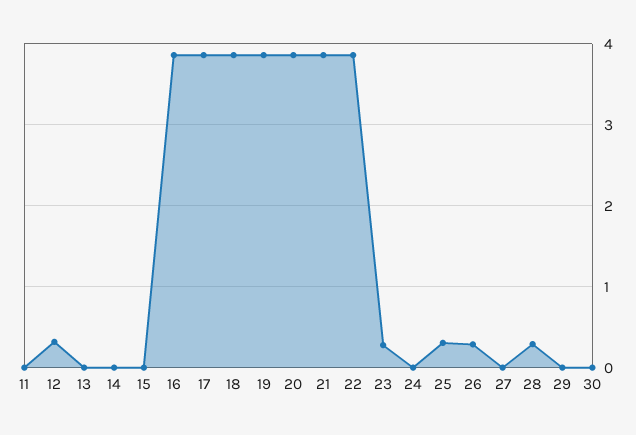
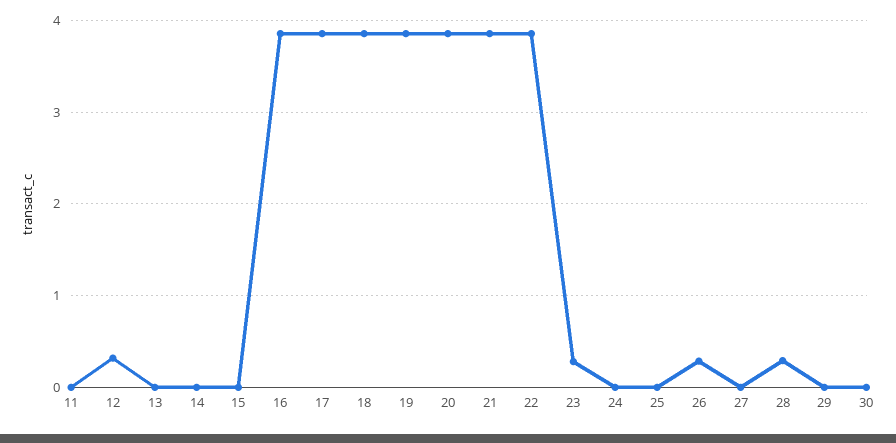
  {
    "11": 0,
    "12": 0.3,
    "13": 0,
    "14": 0,
    "15": 0,
    "16": 3.9,
    "17": 3.9,
    "18": 3.9,
    "19": 3.9,
    "20": 3.9,
    "21": 3.9,
    "22": 3.9,
    "23": 0.3,
    "24": 0,
-   "25": 0.3,
+   "25": 0,
    "26": 0.3,
    "27": 0,
    "28": 0.3,
    "29": 0,
    "30": 0
  }

